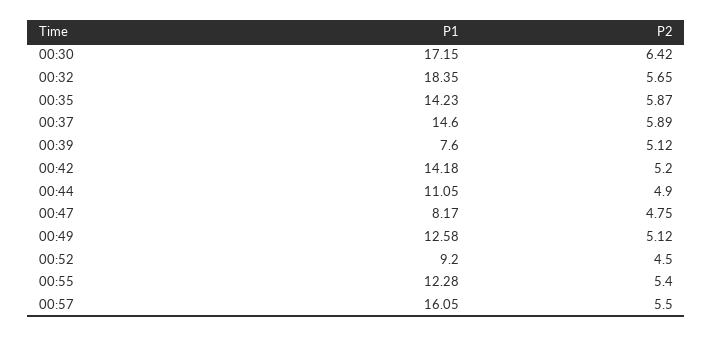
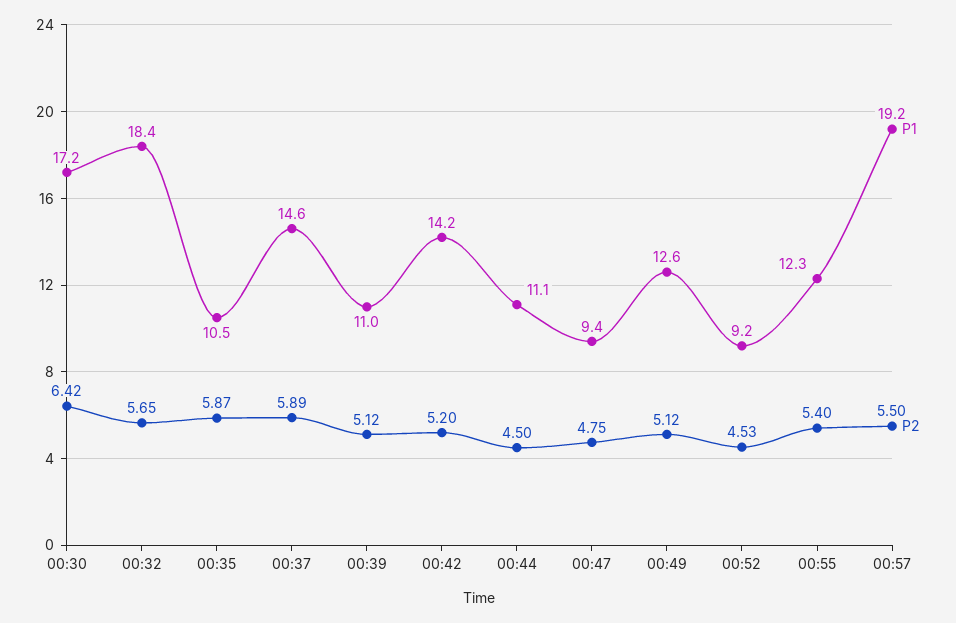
  {
    "P1": {
      "00:30": 17.15,
      "00:32": 18.35,
-     "00:35": 14.23,
+     "00:35": 10.5,
      "00:37": 14.6,
-     "00:39": 7.6,
+     "00:39": 11,
      "00:42": 14.18,
      "00:44": 11.05,
-     "00:47": 8.17,
+     "00:47": 9.4,
      "00:49": 12.58,
      "00:52": 9.2,
      "00:55": 12.28,
-     "00:57": 16.05
+     "00:57": 19.2
    },
    "P2": {
      "00:30": 6.42,
      "00:32": 5.65,
      "00:35": 5.87,
      "00:37": 5.89,
      "00:39": 5.12,
      "00:42": 5.2,
-     "00:44": 4.9,
+     "00:44": 4.5,
      "00:47": 4.75,
      "00:49": 5.12,
-     "00:52": 4.5,
+     "00:52": 4.53,
      "00:55": 5.4,
      "00:57": 5.5
    }
  }

